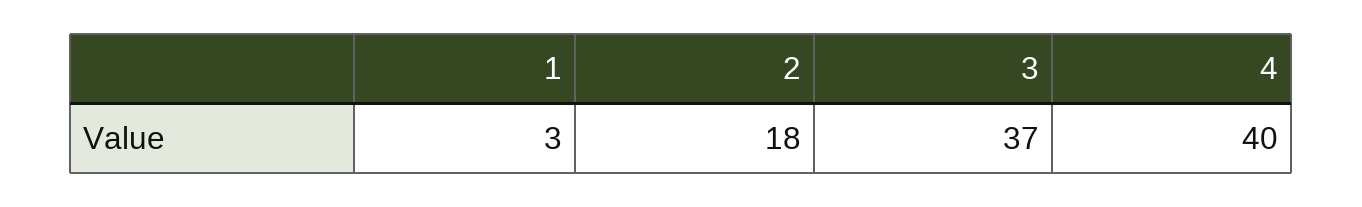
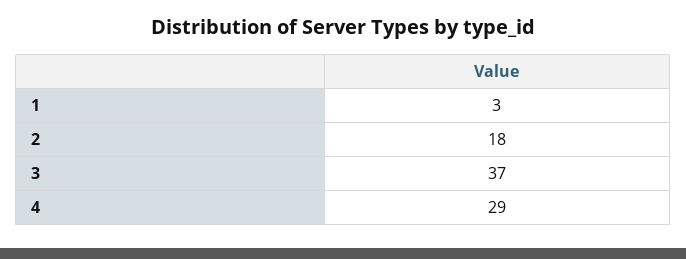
  {
    "1": 3,
    "2": 18,
    "3": 37,
-   "4": 40
+   "4": 29
  }

